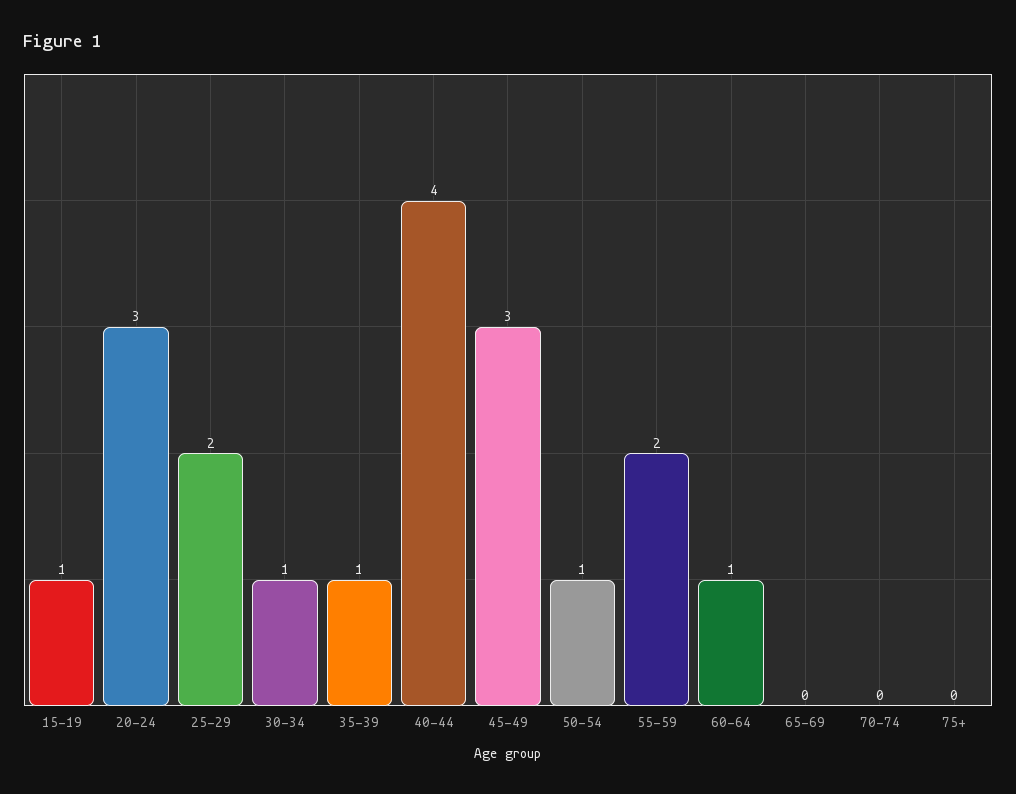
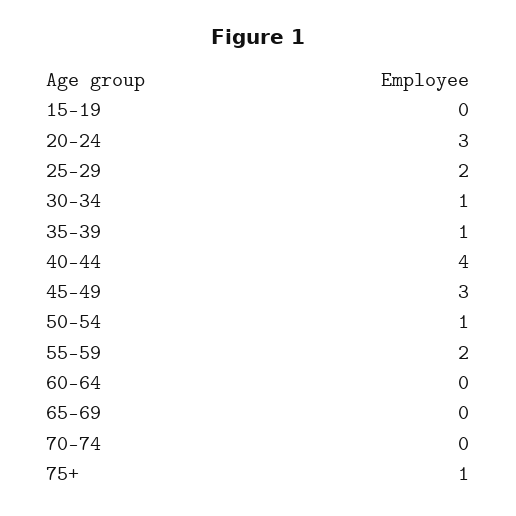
  {
-   "15-19": 1,
+   "15-19": 0,
    "20-24": 3,
    "25-29": 2,
    "30-34": 1,
    "35-39": 1,
    "40-44": 4,
    "45-49": 3,
    "50-54": 1,
    "55-59": 2,
-   "60-64": 1,
+   "60-64": 0,
    "65-69": 0,
    "70-74": 0,
-   "75+": 0
+   "75+": 1
  }

